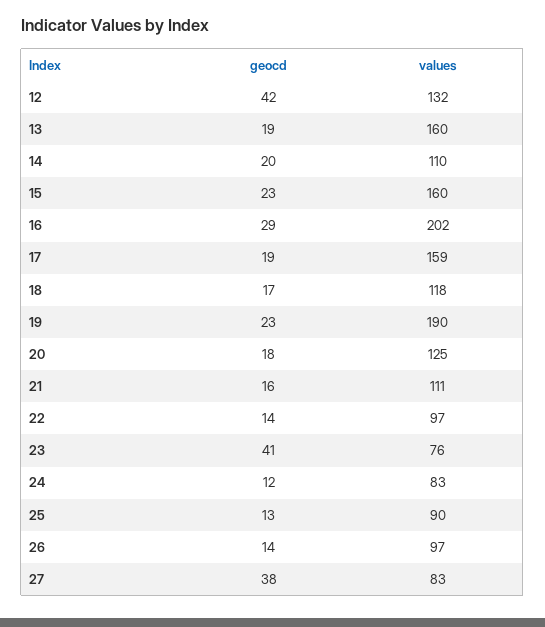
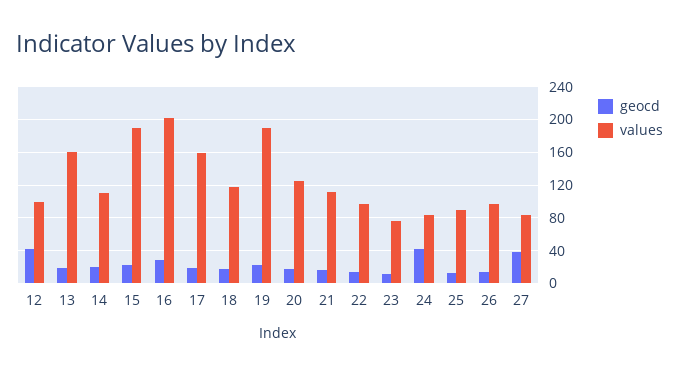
  {
    "geocd": {
      "12": 42,
      "13": 19,
      "14": 20,
      "15": 23,
      "16": 29,
      "17": 19,
      "18": 17,
      "19": 23,
      "20": 18,
      "21": 16,
      "22": 14,
-     "23": 41,
+     "23": 10,
-     "24": 12,
+     "24": 40,
      "25": 13,
      "26": 14,
      "27": 38
    },
    "values": {
-     "12": 132,
+     "12": 100,
      "13": 160,
      "14": 110,
-     "15": 160,
+     "15": 190,
      "16": 202,
      "17": 159,
      "18": 118,
      "19": 190,
      "20": 125,
      "21": 111,
      "22": 97,
      "23": 76,
      "24": 83,
      "25": 90,
      "26": 97,
      "27": 83
    }
  }

